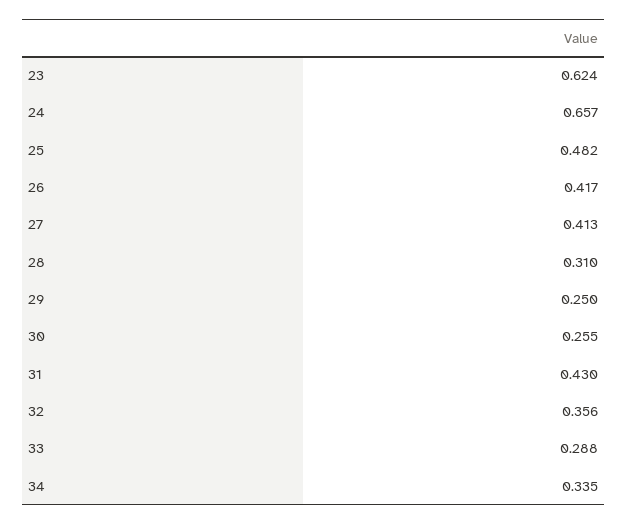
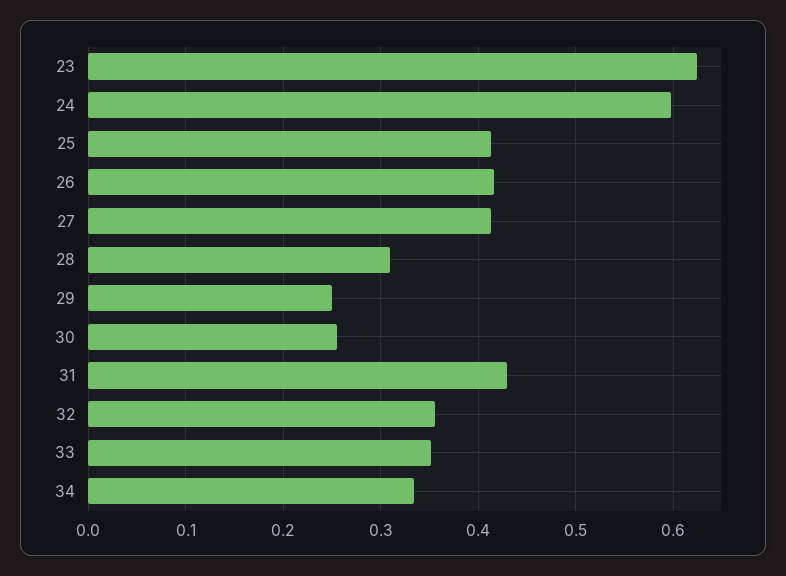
  {
    "23": 0.624,
-   "24": 0.657,
+   "24": 0.6,
-   "25": 0.482,
+   "25": 0.41,
    "26": 0.417,
    "27": 0.413,
    "28": 0.31,
    "29": 0.25,
    "30": 0.255,
    "31": 0.43,
    "32": 0.356,
-   "33": 0.288,
+   "33": 0.35,
    "34": 0.335
  }

